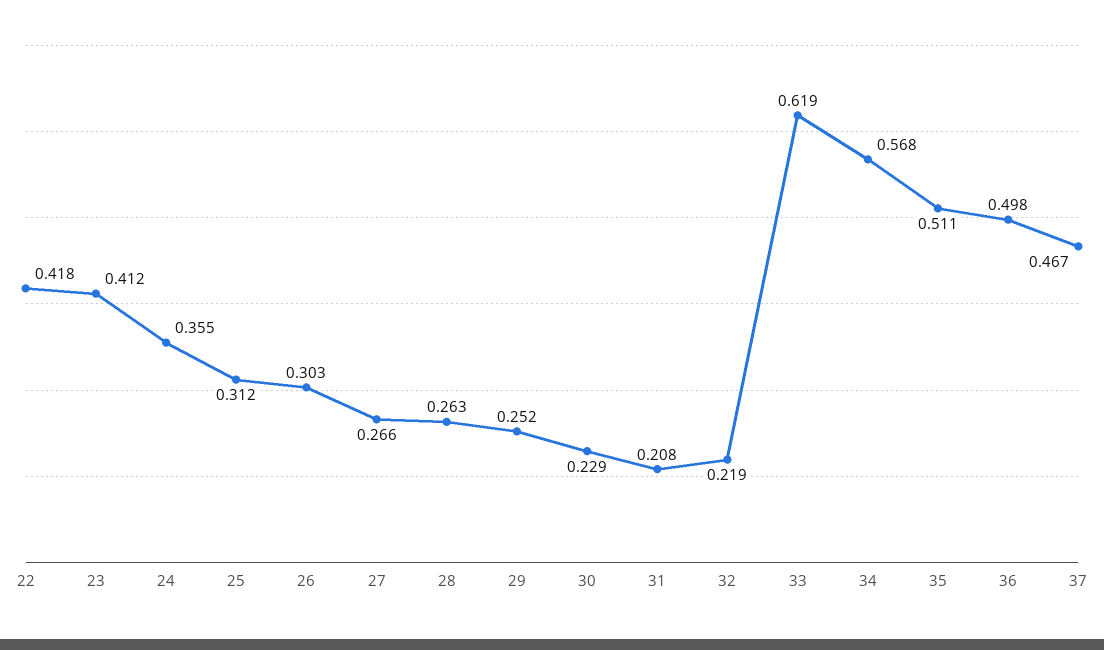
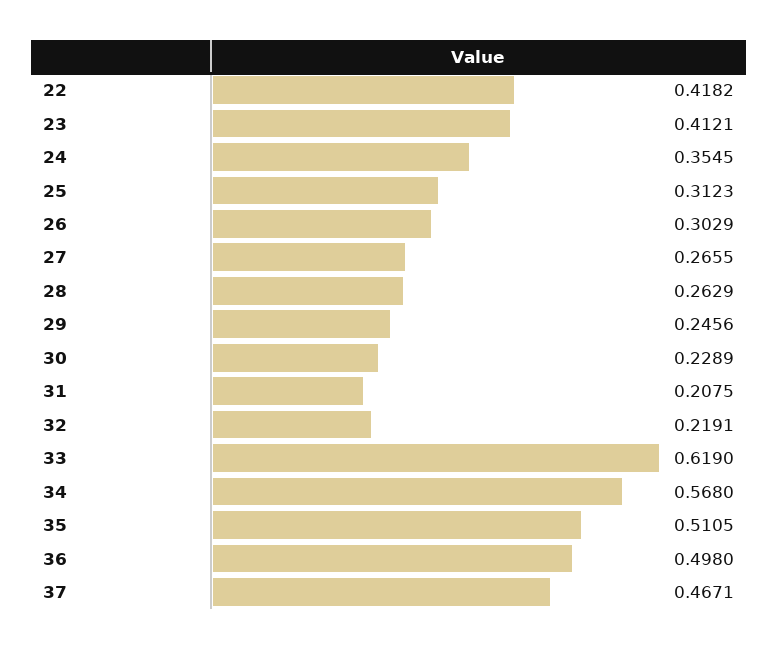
  {
    "22": 0.4182,
    "23": 0.4121,
    "24": 0.3545,
    "25": 0.3123,
    "26": 0.3029,
    "27": 0.2655,
    "28": 0.2629,
-   "29": 0.252,
+   "29": 0.2456,
    "30": 0.2289,
    "31": 0.2075,
    "32": 0.2191,
    "33": 0.619,
    "34": 0.568,
    "35": 0.5105,
    "36": 0.498,
    "37": 0.4671
  }

